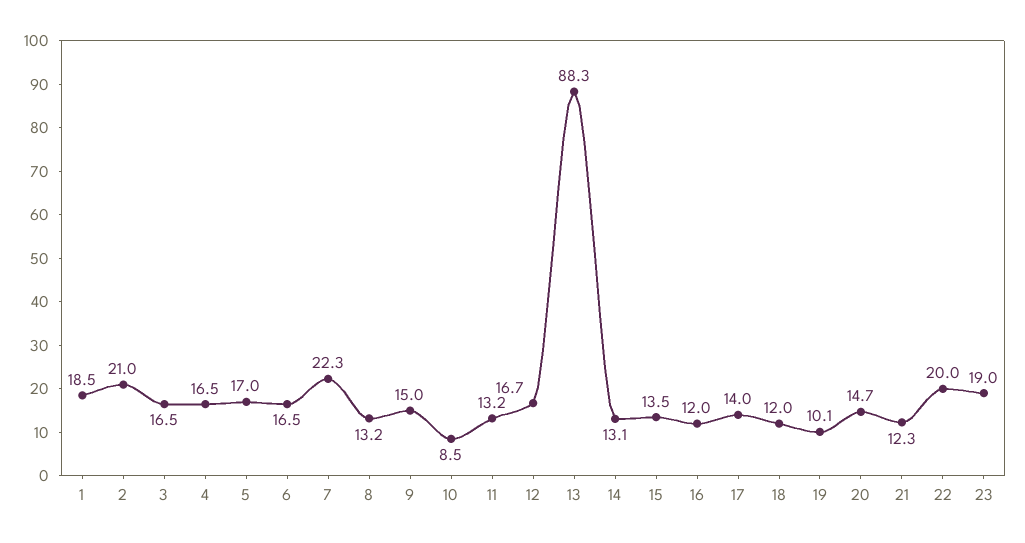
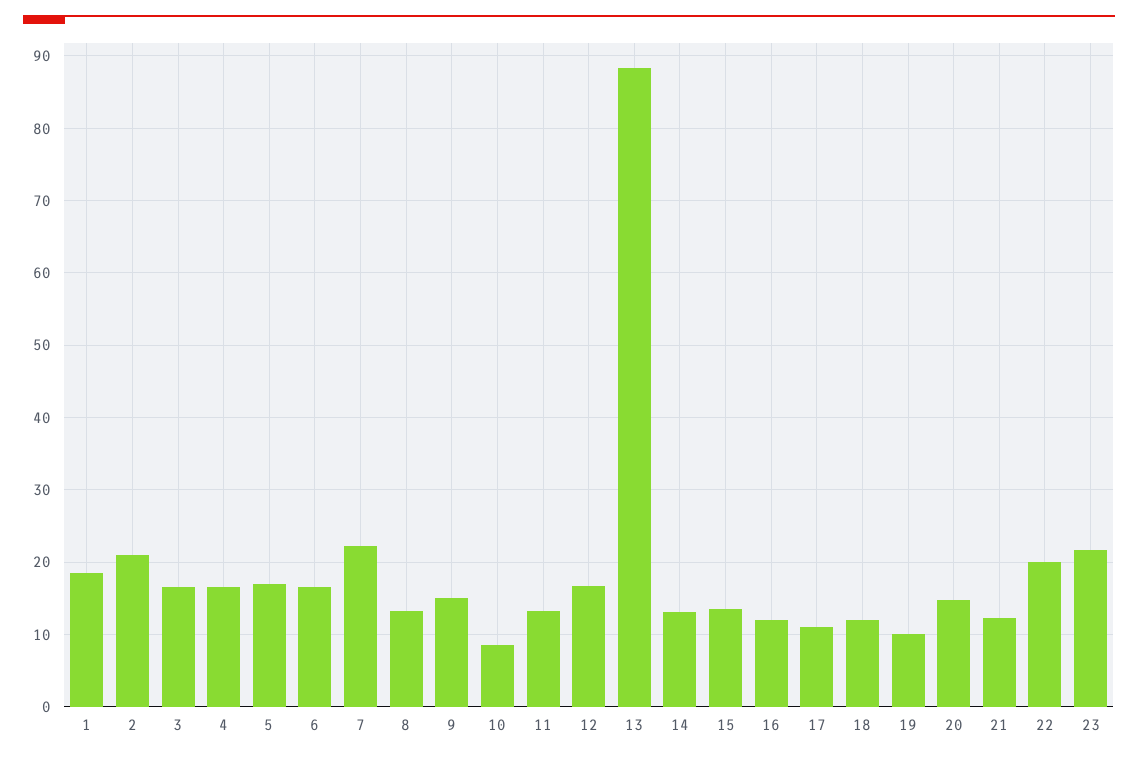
  {
    "1": 18.5,
    "2": 21,
    "3": 16.5,
    "4": 16.5,
    "5": 17,
    "6": 16.5,
    "7": 22.3,
    "8": 13.2,
    "9": 15,
    "10": 8.5,
    "11": 13.2,
    "12": 16.7,
    "13": 88.3,
    "14": 13.1,
    "15": 13.5,
    "16": 12,
-   "17": 14,
+   "17": 11,
    "18": 12,
    "19": 10.1,
    "20": 14.7,
    "21": 12.3,
    "22": 20,
-   "23": 19
+   "23": 22
  }

